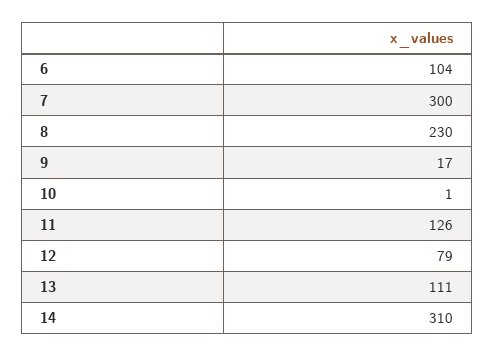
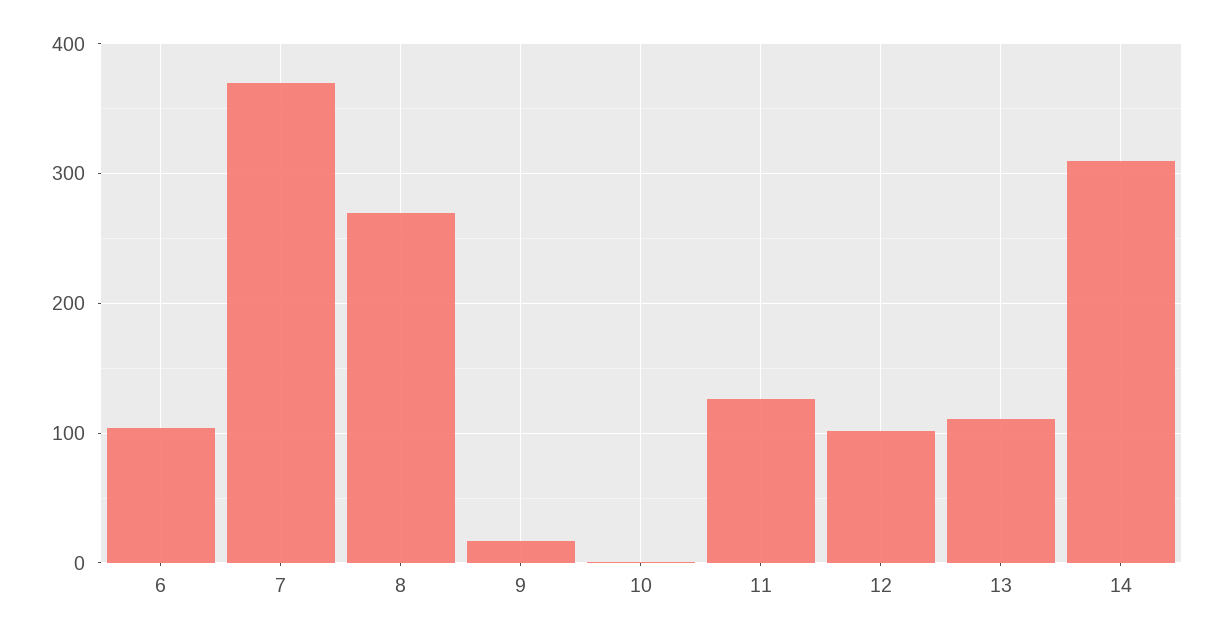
  {
    "6": 104,
-   "7": 300,
+   "7": 370,
-   "8": 230,
+   "8": 270,
    "9": 17,
    "10": 1,
    "11": 126,
-   "12": 79,
+   "12": 100,
    "13": 111,
    "14": 310
  }

